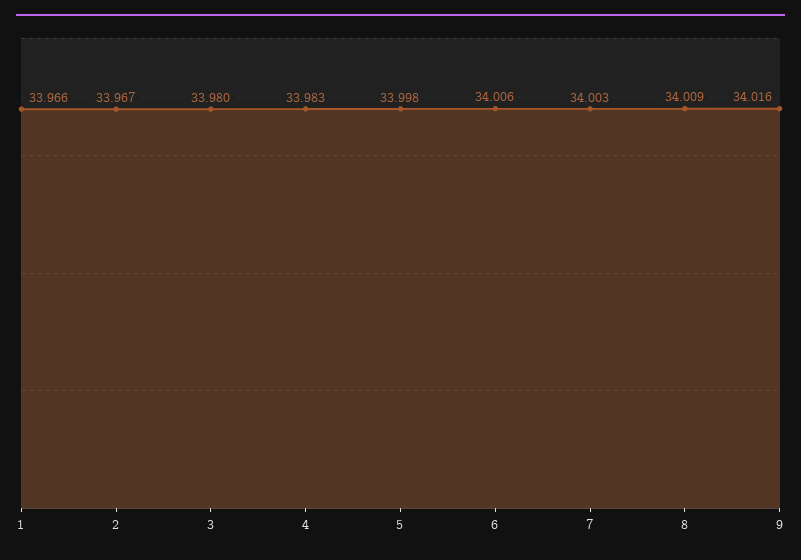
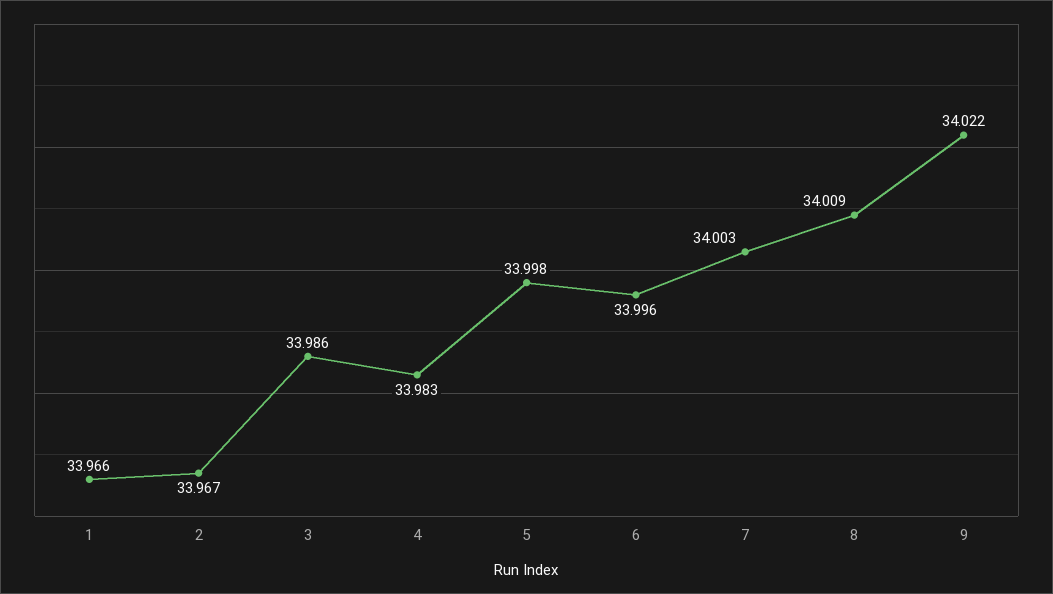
  {
    "1": 33.966,
    "2": 33.967,
-   "3": 33.98,
+   "3": 33.986,
    "4": 33.983,
    "5": 33.998,
-   "6": 34.006,
+   "6": 33.996,
    "7": 34.003,
    "8": 34.009,
-   "9": 34.016
+   "9": 34.022
  }

